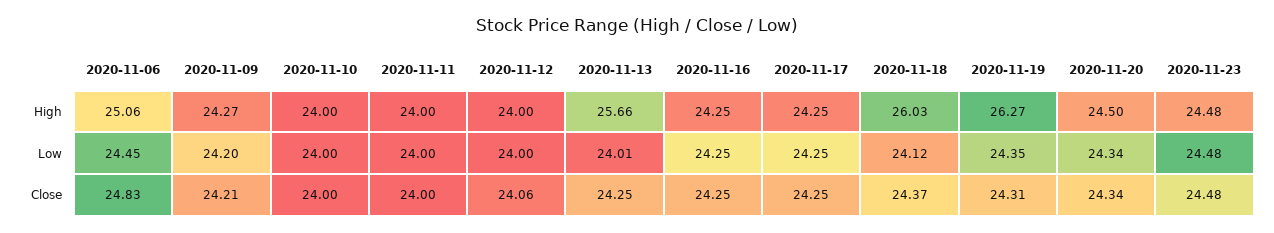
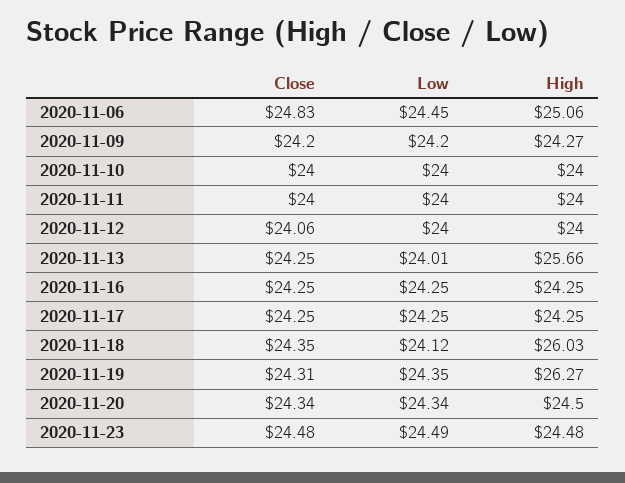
  {
    "2020-11-06": {
      "High": 25.06,
      "Low": 24.45,
      "Close": 24.83
    },
    "2020-11-09": {
      "High": 24.27,
      "Low": 24.2,
-     "Close": 24.21
+     "Close": 24.2
    },
    "2020-11-10": {
      "High": 24,
      "Low": 24,
      "Close": 24
    },
    "2020-11-11": {
      "High": 24,
      "Low": 24,
      "Close": 24
    },
    "2020-11-12": {
      "High": 24,
      "Low": 24,
      "Close": 24.06
    },
    "2020-11-13": {
      "High": 25.66,
      "Low": 24.01,
      "Close": 24.25
    },
    "2020-11-16": {
      "High": 24.25,
      "Low": 24.25,
      "Close": 24.25
    },
    "2020-11-17": {
      "High": 24.25,
      "Low": 24.25,
      "Close": 24.25
    },
    "2020-11-18": {
      "High": 26.03,
      "Low": 24.12,
-     "Close": 24.37
+     "Close": 24.35
    },
    "2020-11-19": {
      "High": 26.27,
      "Low": 24.35,
      "Close": 24.31
    },
    "2020-11-20": {
      "High": 24.5,
      "Low": 24.34,
      "Close": 24.34
    },
    "2020-11-23": {
      "High": 24.48,
-     "Low": 24.48,
+     "Low": 24.49,
      "Close": 24.48
    }
  }

